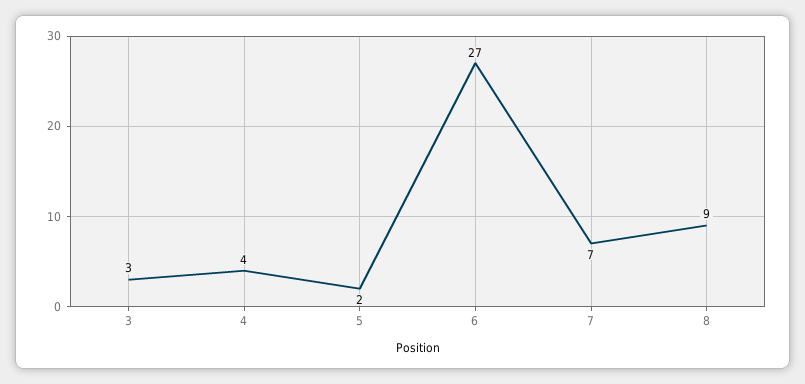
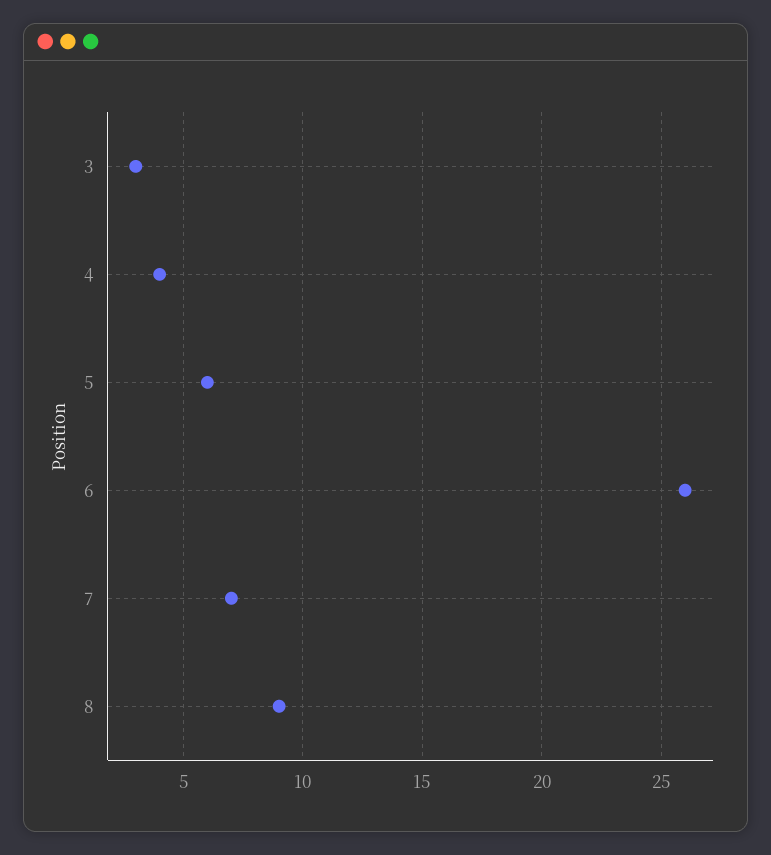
  {
    "3": 3,
    "4": 4,
-   "5": 2,
+   "5": 6,
-   "6": 27,
+   "6": 26,
    "7": 7,
    "8": 9
  }

